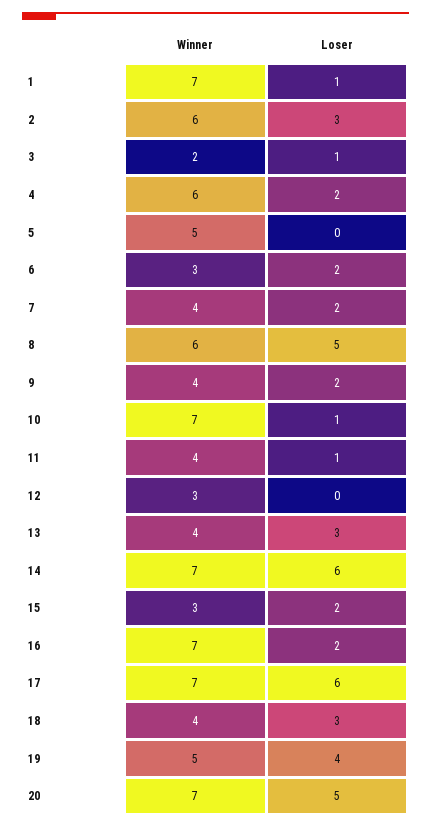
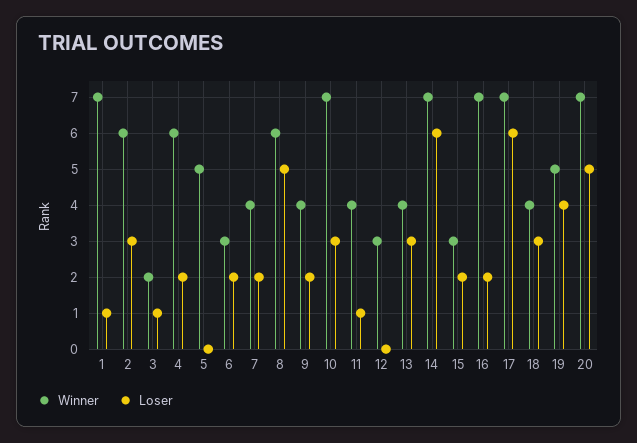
  {
    "Winner": {
      "1": 7,
      "2": 6,
      "3": 2,
      "4": 6,
      "5": 5,
      "6": 3,
      "7": 4,
      "8": 6,
      "9": 4,
      "10": 7,
      "11": 4,
      "12": 3,
      "13": 4,
      "14": 7,
      "15": 3,
      "16": 7,
      "17": 7,
      "18": 4,
      "19": 5,
      "20": 7
    },
    "Loser": {
      "1": 1,
      "2": 3,
      "3": 1,
      "4": 2,
      "5": 0,
      "6": 2,
      "7": 2,
      "8": 5,
      "9": 2,
-     "10": 1,
+     "10": 3,
      "11": 1,
      "12": 0,
      "13": 3,
      "14": 6,
      "15": 2,
      "16": 2,
      "17": 6,
      "18": 3,
      "19": 4,
      "20": 5
    }
  }

